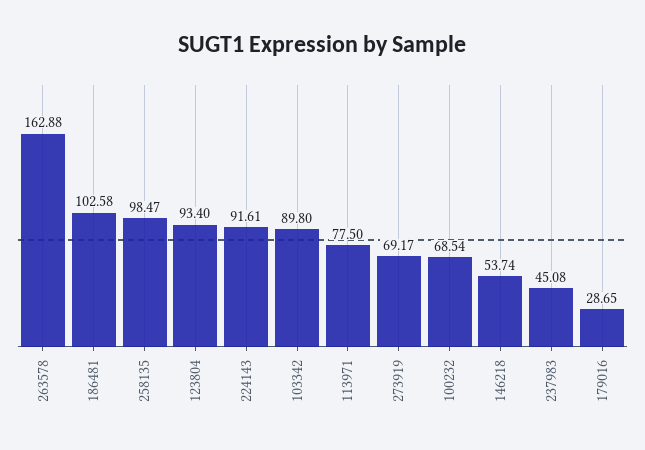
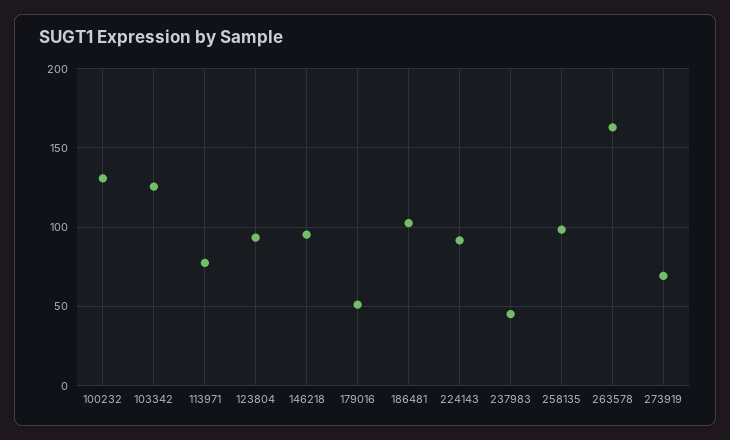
  {
    "263578": 162.88,
    "186481": 102.58,
    "258135": 98.47,
    "123804": 93.4,
    "224143": 91.61,
-   "103342": 89.8,
+   "103342": 125,
    "113971": 77.5,
    "273919": 69.17,
-   "100232": 68.54,
+   "100232": 130,
-   "146218": 53.74,
+   "146218": 95,
    "237983": 45.08,
-   "179016": 28.65
+   "179016": 50
  }

